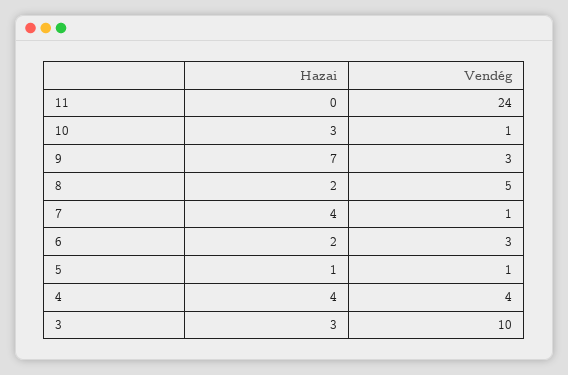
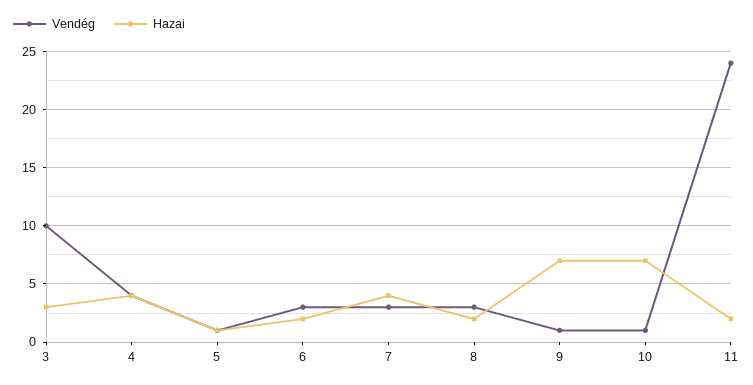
  {
    "Hazai": {
-     "11": 0,
+     "11": 2,
-     "10": 3,
+     "10": 7,
      "9": 7,
      "8": 2,
      "7": 4,
      "6": 2,
      "5": 1,
      "4": 4,
      "3": 3
    },
    "Vendég": {
      "11": 24,
      "10": 1,
-     "9": 3,
+     "9": 1,
-     "8": 5,
+     "8": 3,
-     "7": 1,
+     "7": 3,
      "6": 3,
      "5": 1,
      "4": 4,
      "3": 10
    }
  }

